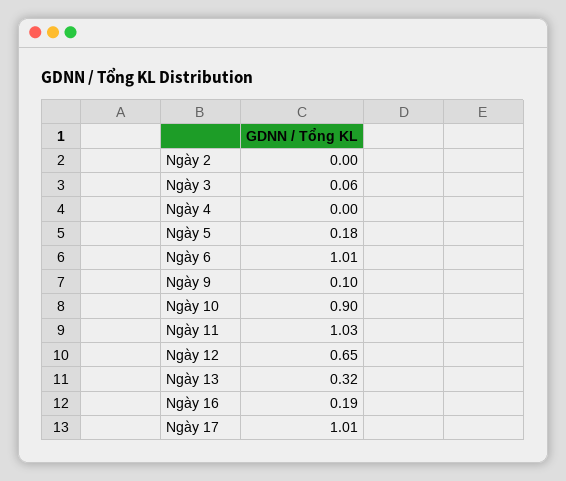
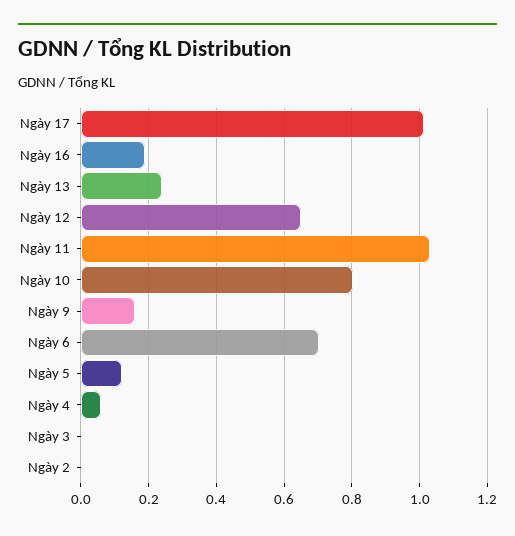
  {
    "Ngày 2": 0,
-   "Ngày 3": 0.06,
+   "Ngày 3": 0,
-   "Ngày 4": 0,
+   "Ngày 4": 0.06,
-   "Ngày 5": 0.18,
+   "Ngày 5": 0.12,
-   "Ngày 6": 1.01,
+   "Ngày 6": 0.7,
-   "Ngày 9": 0.1,
+   "Ngày 9": 0.16,
-   "Ngày 10": 0.9,
+   "Ngày 10": 0.8,
    "Ngày 11": 1.03,
    "Ngày 12": 0.65,
-   "Ngày 13": 0.32,
+   "Ngày 13": 0.24,
    "Ngày 16": 0.19,
    "Ngày 17": 1.01
  }

